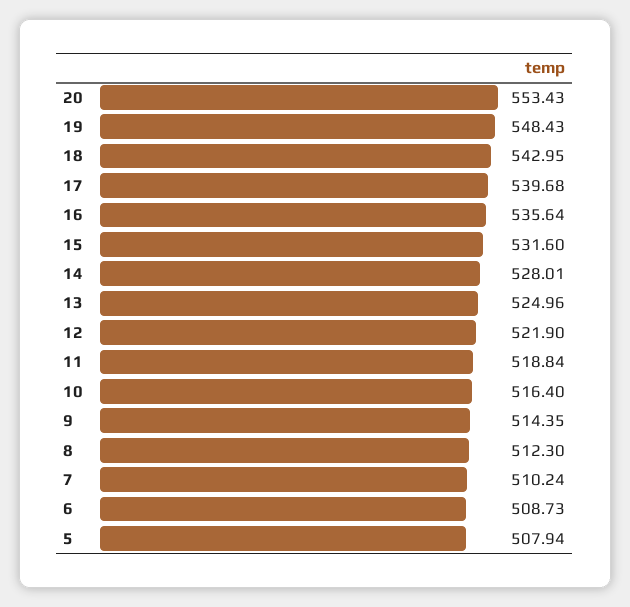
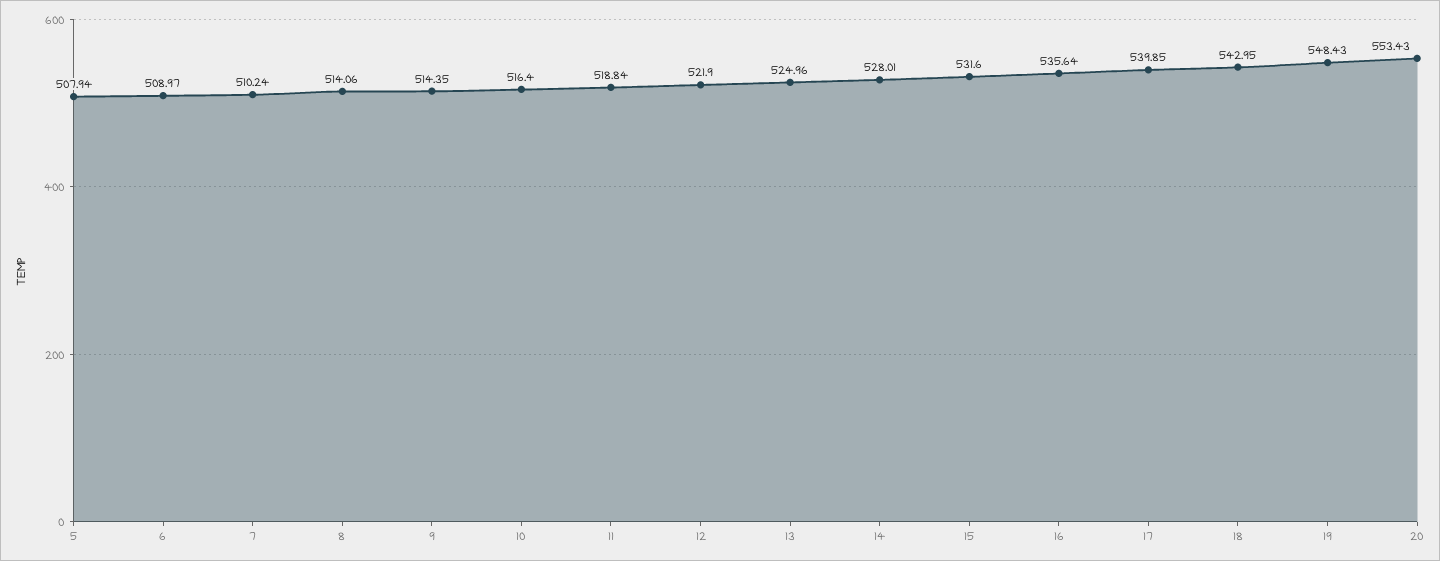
  {
    "20": 553.43,
    "19": 548.43,
    "18": 542.95,
-   "17": 539.68,
+   "17": 539.85,
    "16": 535.64,
    "15": 531.6,
    "14": 528.01,
    "13": 524.96,
    "12": 521.9,
    "11": 518.84,
    "10": 516.4,
    "9": 514.35,
-   "8": 512.3,
+   "8": 514.06,
    "7": 510.24,
-   "6": 508.73,
+   "6": 508.97,
    "5": 507.94
  }

